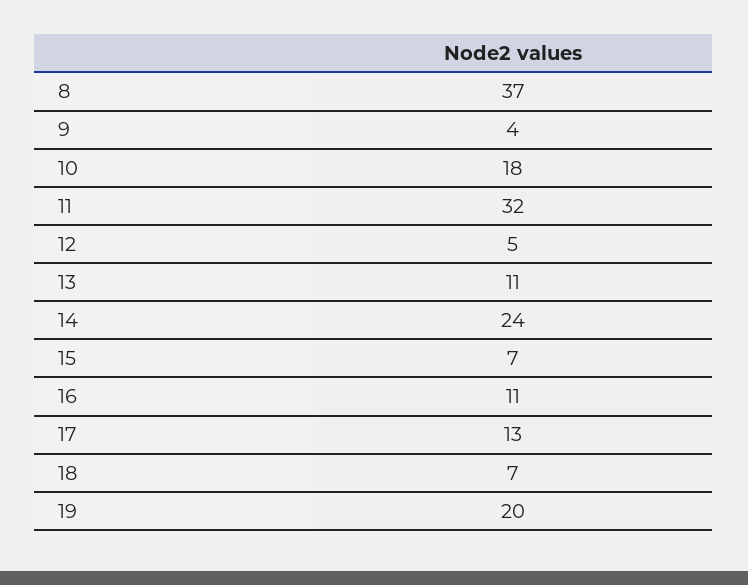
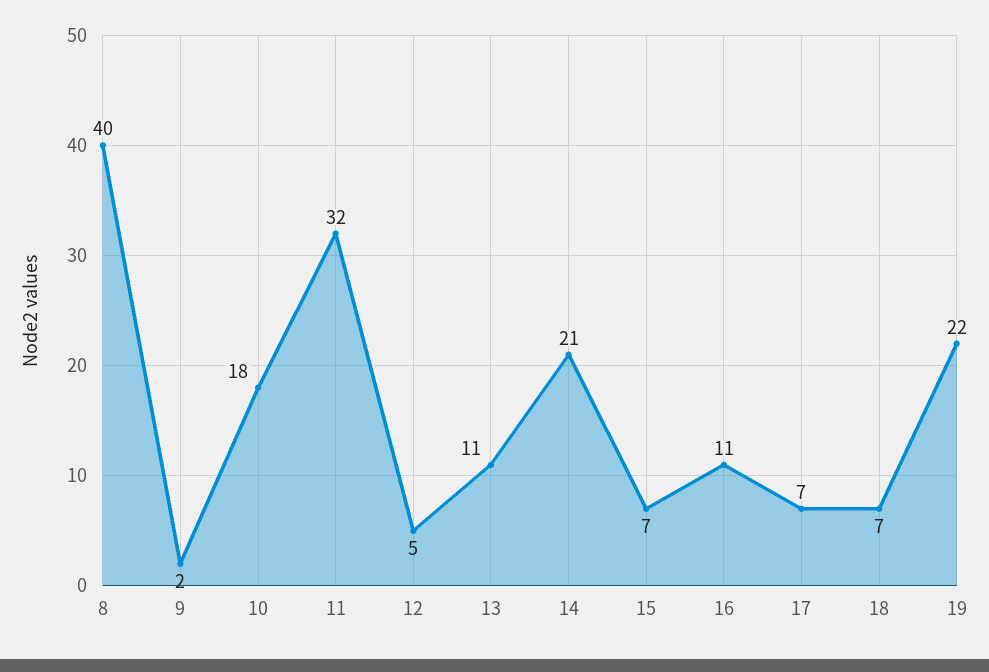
  {
-   "8": 37,
+   "8": 40,
-   "9": 4,
+   "9": 2,
    "10": 18,
    "11": 32,
    "12": 5,
    "13": 11,
-   "14": 24,
+   "14": 21,
    "15": 7,
    "16": 11,
-   "17": 13,
+   "17": 7,
    "18": 7,
-   "19": 20
+   "19": 22
  }

